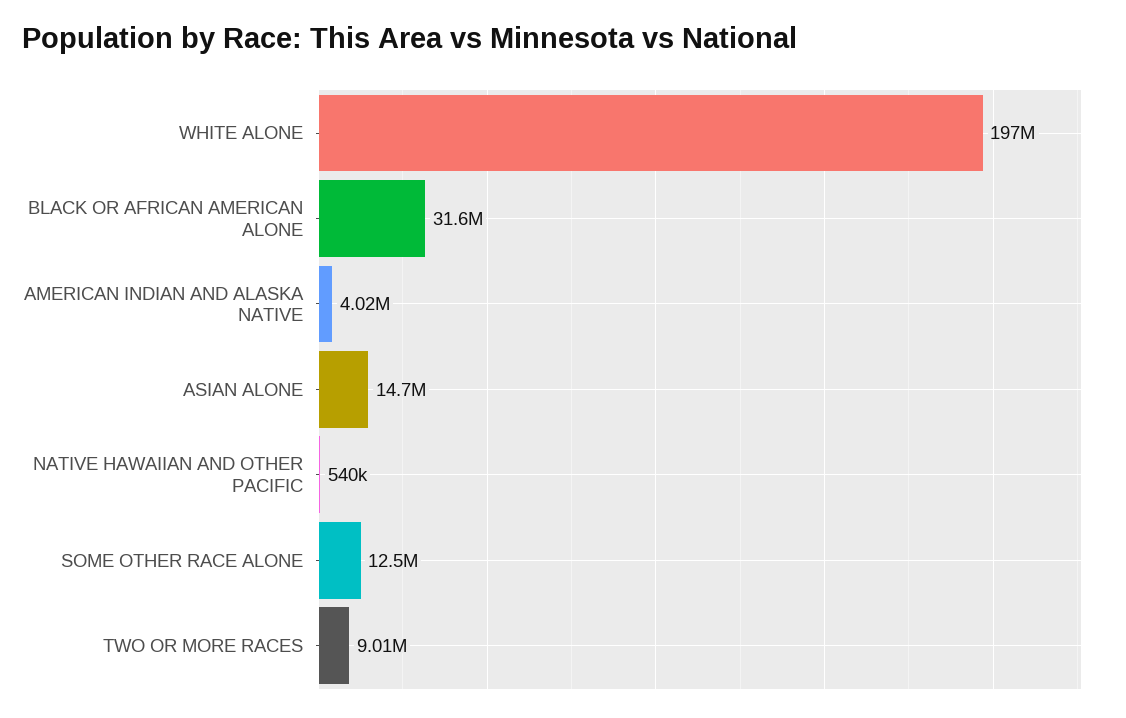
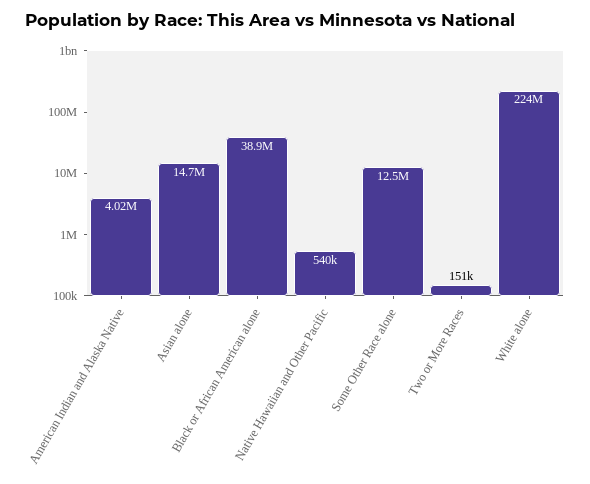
  {
-   "WHITE ALONE": 197000000,
+   "WHITE ALONE": 224000000,
-   "BLACK OR AFRICAN AMERICAN ALONE": 31600000,
+   "BLACK OR AFRICAN AMERICAN ALONE": 38900000,
    "AMERICAN INDIAN AND ALASKA NATIVE": 4020000,
    "ASIAN ALONE": 14700000,
    "NATIVE HAWAIIAN AND OTHER PACIFIC": 540000,
    "SOME OTHER RACE ALONE": 12500000,
-   "TWO OR MORE RACES": 9010000
+   "TWO OR MORE RACES": 151000
  }

